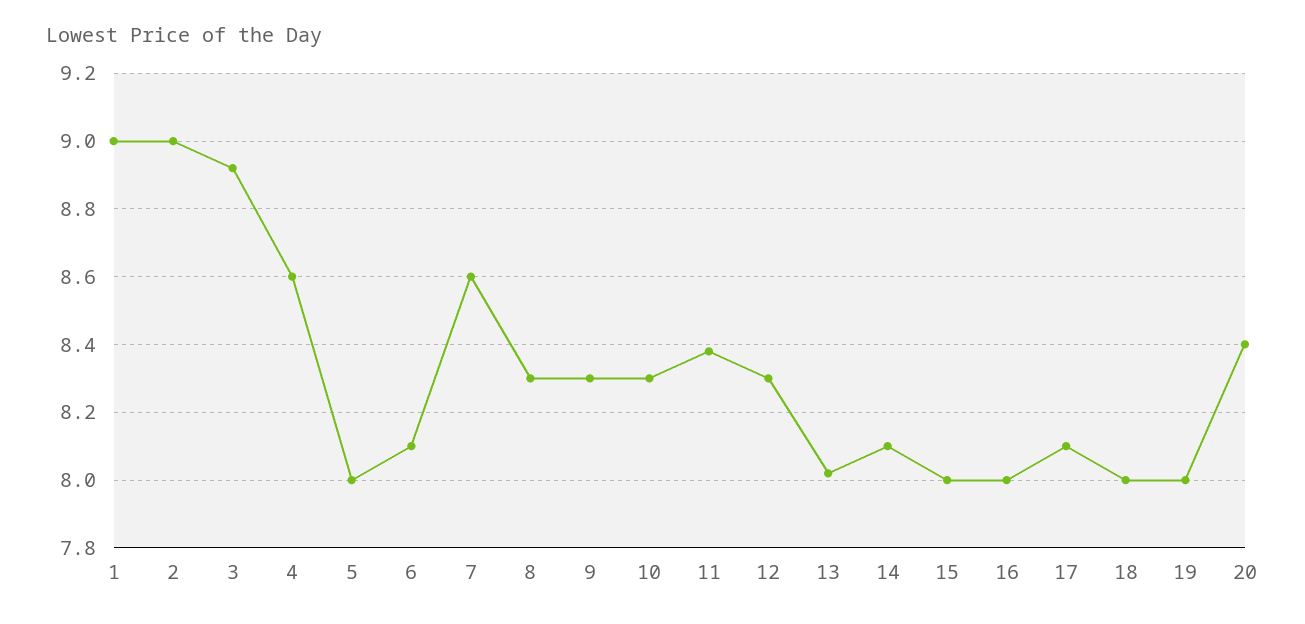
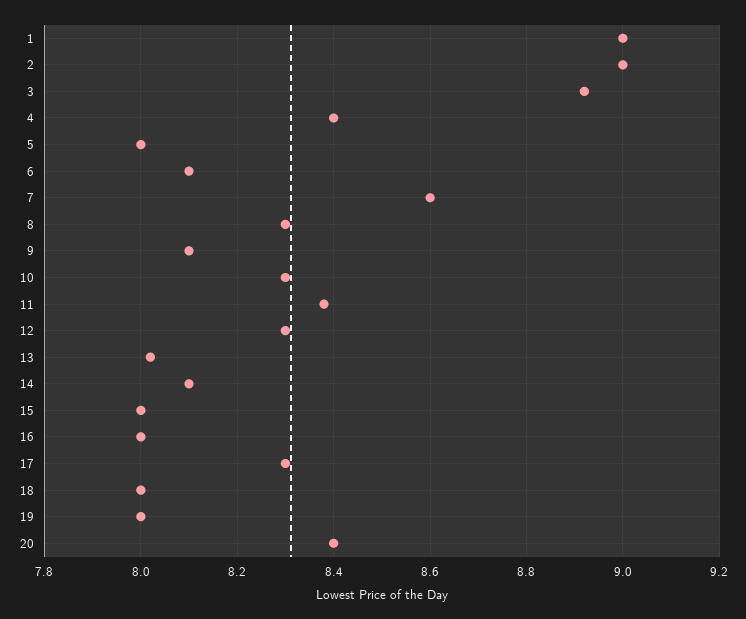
  {
    "1": 9,
    "2": 9,
    "3": 8.9,
-   "4": 8.6,
+   "4": 8.4,
    "5": 8,
    "6": 8.1,
    "7": 8.6,
    "8": 8.3,
-   "9": 8.3,
+   "9": 8.1,
    "10": 8.3,
    "11": 8.4,
    "12": 8.3,
    "13": 8,
    "14": 8.1,
    "15": 8,
    "16": 8,
-   "17": 8.1,
+   "17": 8.3,
    "18": 8,
    "19": 8,
    "20": 8.4
  }

